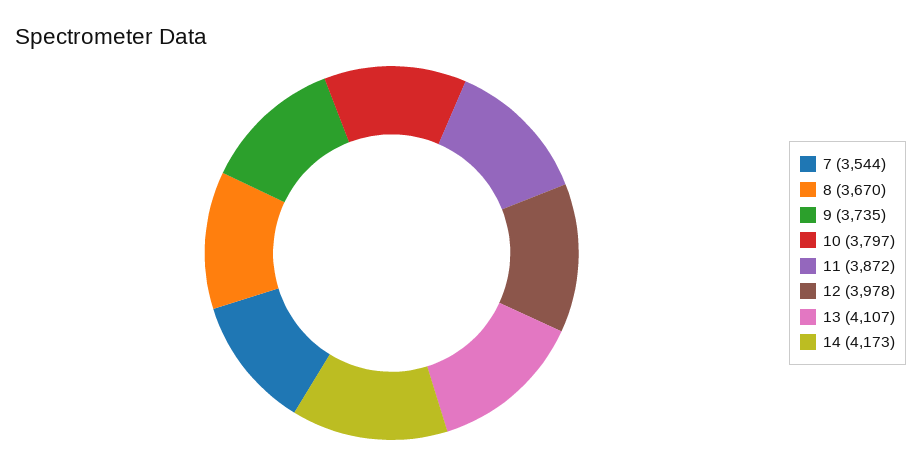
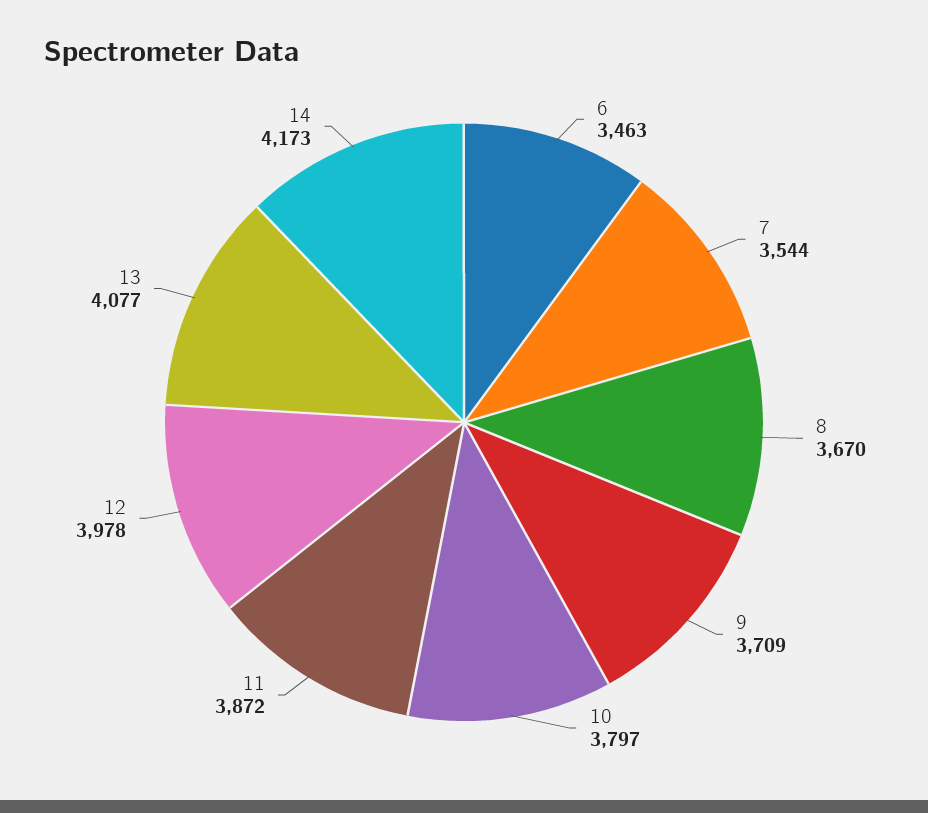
  {
    "7": 3544,
    "8": 3670,
-   "9": 3735,
+   "9": 3709,
    "10": 3797,
    "11": 3872,
    "12": 3978,
-   "13": 4107,
+   "13": 4077,
-   "14": 4173
+   "14": 4173,
+   "6": 3463
  }

